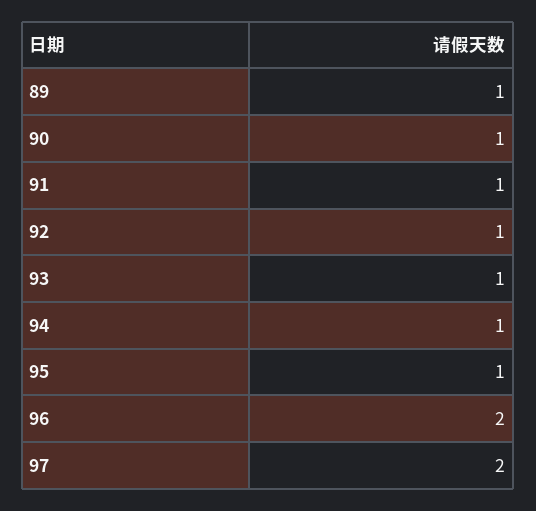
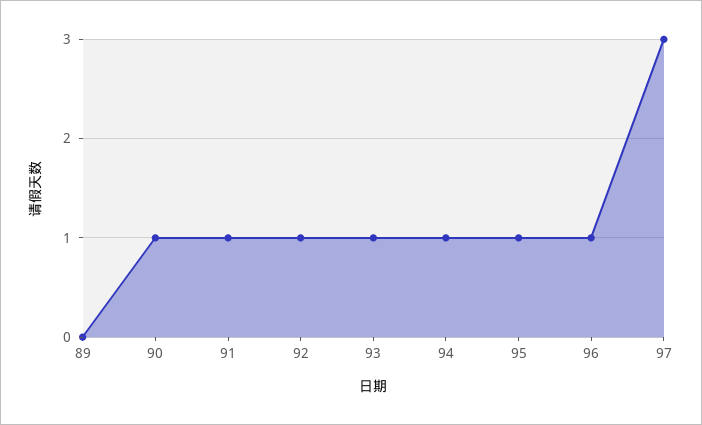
  {
-   "89": 1,
+   "89": 0,
    "90": 1,
    "91": 1,
    "92": 1,
    "93": 1,
    "94": 1,
    "95": 1,
-   "96": 2,
+   "96": 1,
-   "97": 2
+   "97": 3
  }

